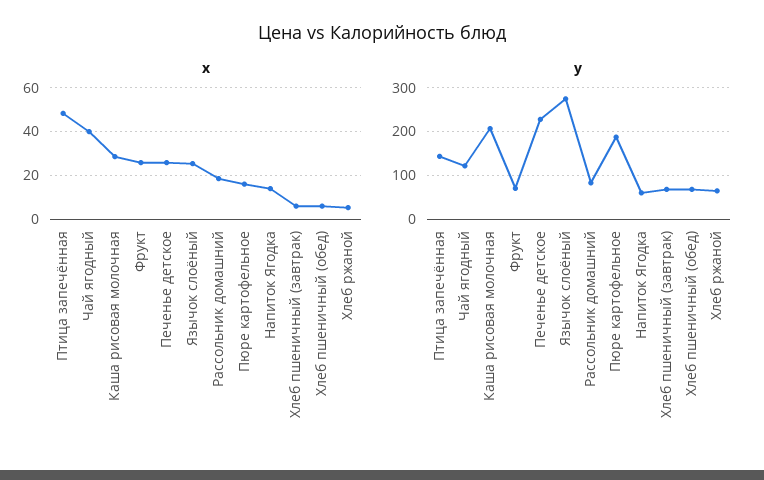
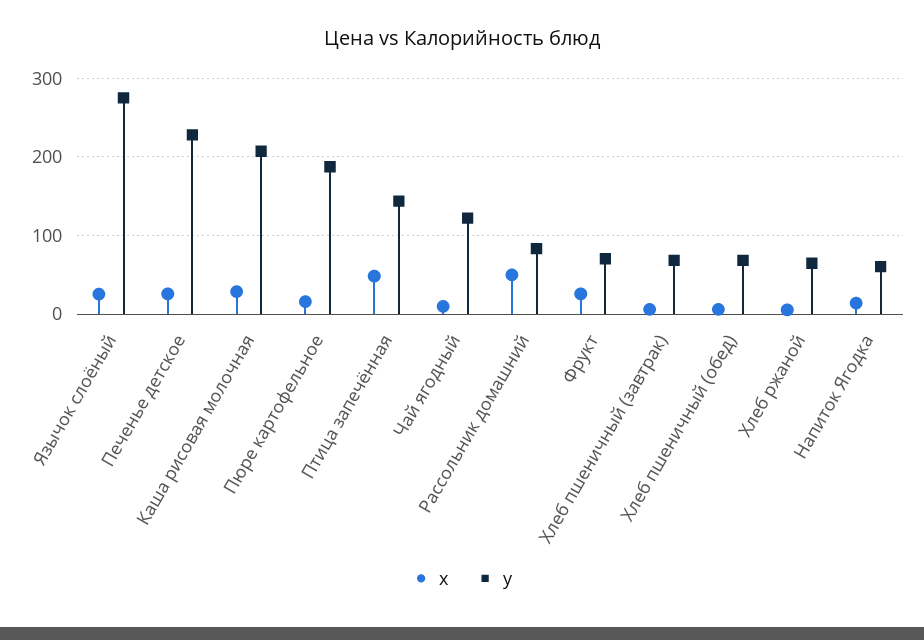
  {
    "x": {
      "Птица запечённая": 50,
-     "Чай ягодный": 40,
+     "Чай ягодный": 10,
      "Каша рисовая молочная": 30,
      "Фрукт": 25,
      "Печенье детское": 25,
      "Язычок слоёный": 25,
-     "Рассольник домашний": 20,
+     "Рассольник домашний": 50,
      "Пюре картофельное": 15,
      "Напиток Ягодка": 15,
      "Хлеб пшеничный (завтрак)": 5,
      "Хлеб пшеничный (обед)": 5,
      "Хлеб ржаной": 5
    },
    "y": {
      "Птица запечённая": 140,
      "Чай ягодный": 120,
      "Каша рисовая молочная": 210,
      "Фрукт": 70,
      "Печенье детское": 230,
      "Язычок слоёный": 280,
      "Рассольник домашний": 80,
      "Пюре картофельное": 190,
      "Напиток Ягодка": 60,
      "Хлеб пшеничный (завтрак)": 70,
      "Хлеб пшеничный (обед)": 70,
      "Хлеб ржаной": 60
    }
  }

